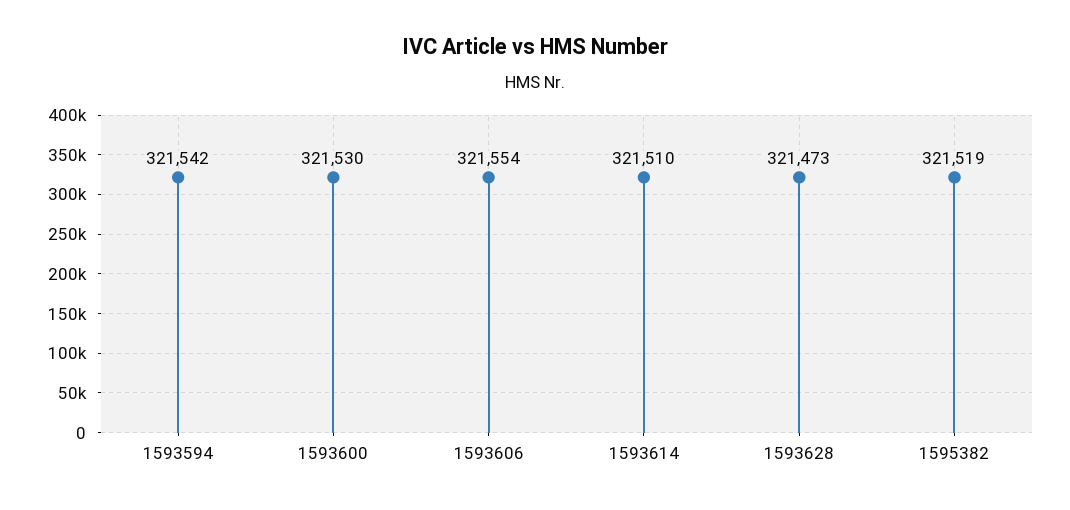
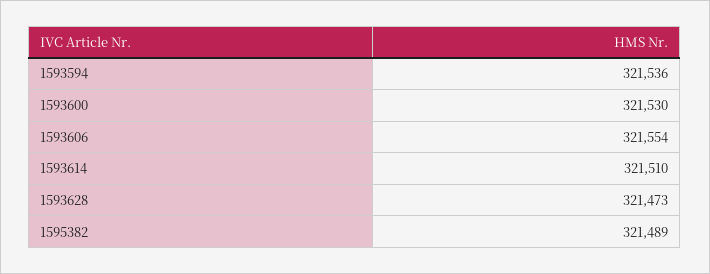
  {
-   "1593594": 321542,
+   "1593594": 321536,
    "1593600": 321530,
    "1593606": 321554,
    "1593614": 321510,
    "1593628": 321473,
-   "1595382": 321519
+   "1595382": 321489
  }

